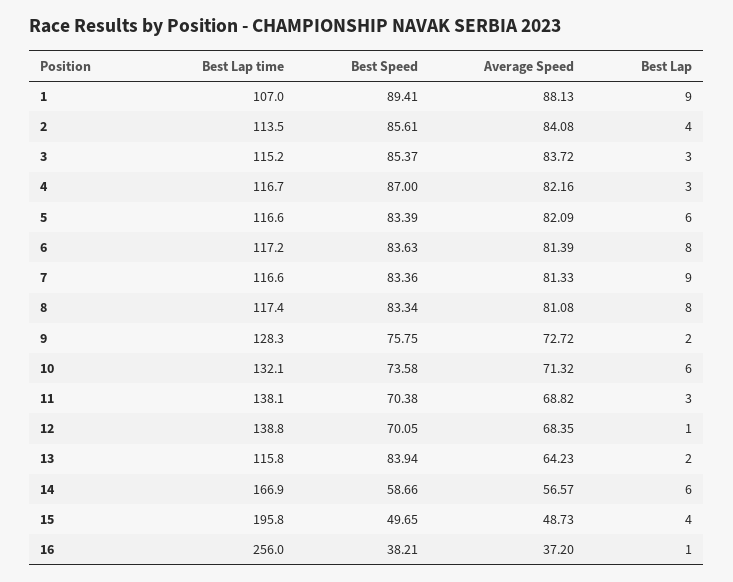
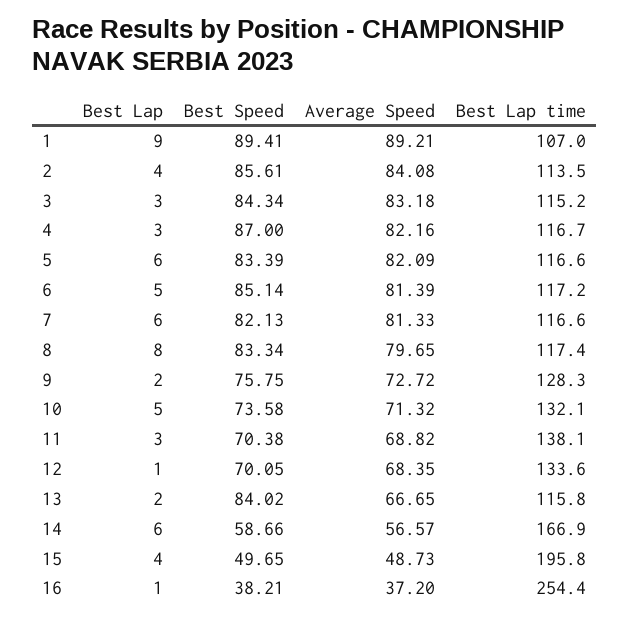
  {
    "Best Lap time": {
      "1": 107,
      "2": 113.5,
      "3": 115.2,
      "4": 116.7,
      "5": 116.6,
      "6": 117.2,
      "7": 116.6,
      "8": 117.4,
      "9": 128.3,
      "10": 132.1,
      "11": 138.1,
-     "12": 138.8,
+     "12": 133.6,
      "13": 115.8,
      "14": 166.9,
      "15": 195.8,
-     "16": 256
+     "16": 254.4
    },
    "Best Speed": {
      "1": 89.41,
      "2": 85.61,
-     "3": 85.37,
+     "3": 84.34,
      "4": 87,
      "5": 83.39,
-     "6": 83.63,
+     "6": 85.14,
-     "7": 83.36,
+     "7": 82.13,
      "8": 83.34,
      "9": 75.75,
      "10": 73.58,
      "11": 70.38,
      "12": 70.05,
-     "13": 83.94,
+     "13": 84.02,
      "14": 58.66,
      "15": 49.65,
      "16": 38.21
    },
    "Average Speed": {
-     "1": 88.13,
+     "1": 89.21,
      "2": 84.08,
-     "3": 83.72,
+     "3": 83.18,
      "4": 82.16,
      "5": 82.09,
      "6": 81.39,
      "7": 81.33,
-     "8": 81.08,
+     "8": 79.65,
      "9": 72.72,
      "10": 71.32,
      "11": 68.82,
      "12": 68.35,
-     "13": 64.23,
+     "13": 66.65,
      "14": 56.57,
      "15": 48.73,
      "16": 37.2
    },
    "Best Lap": {
      "1": 9,
      "2": 4,
      "3": 3,
      "4": 3,
      "5": 6,
-     "6": 8,
+     "6": 5,
-     "7": 9,
+     "7": 6,
      "8": 8,
      "9": 2,
-     "10": 6,
+     "10": 5,
      "11": 3,
      "12": 1,
      "13": 2,
      "14": 6,
      "15": 4,
      "16": 1
    }
  }

